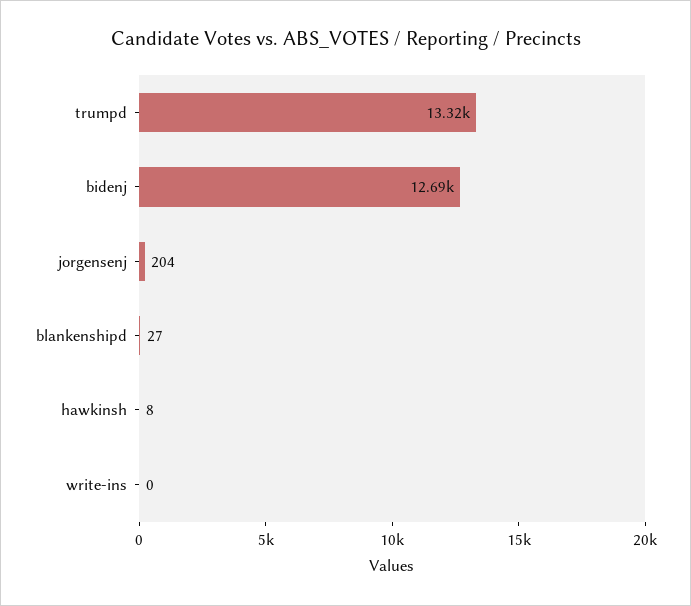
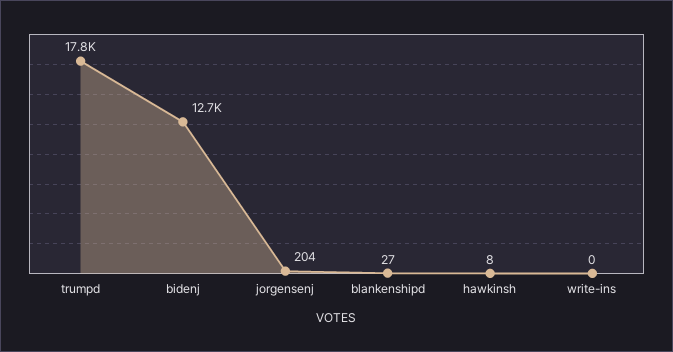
  {
-   "trumpd": 13320,
+   "trumpd": 17800,
    "bidenj": 12690,
    "jorgensenj": 204,
    "blankenshipd": 27,
    "hawkinsh": 8,
    "write-ins": 0
  }

